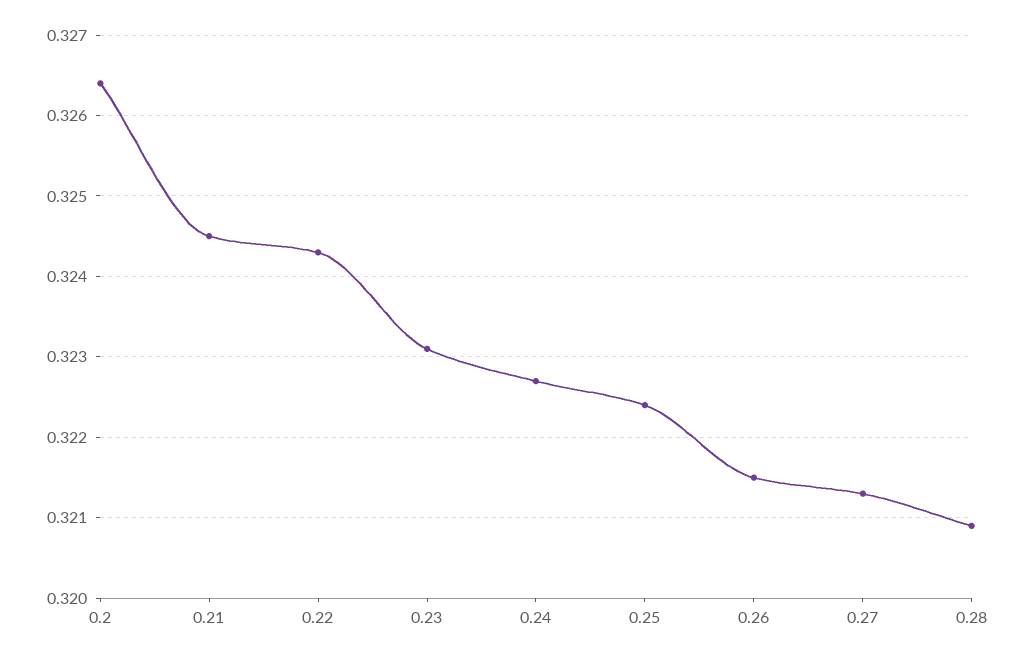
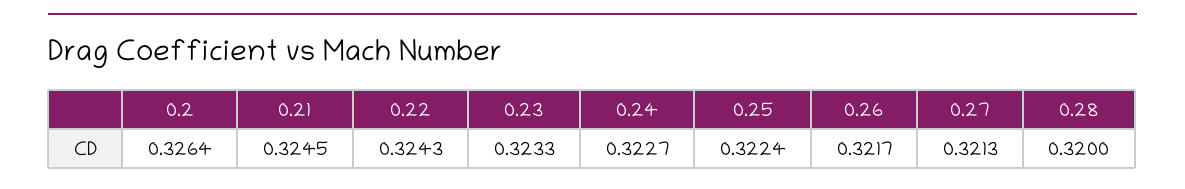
  {
    "0.2": 0.3264,
    "0.21": 0.3245,
    "0.22": 0.3243,
-   "0.23": 0.3231,
+   "0.23": 0.3233,
    "0.24": 0.3227,
    "0.25": 0.3224,
-   "0.26": 0.3215,
+   "0.26": 0.3217,
    "0.27": 0.3213,
-   "0.28": 0.3209
+   "0.28": 0.32
  }

